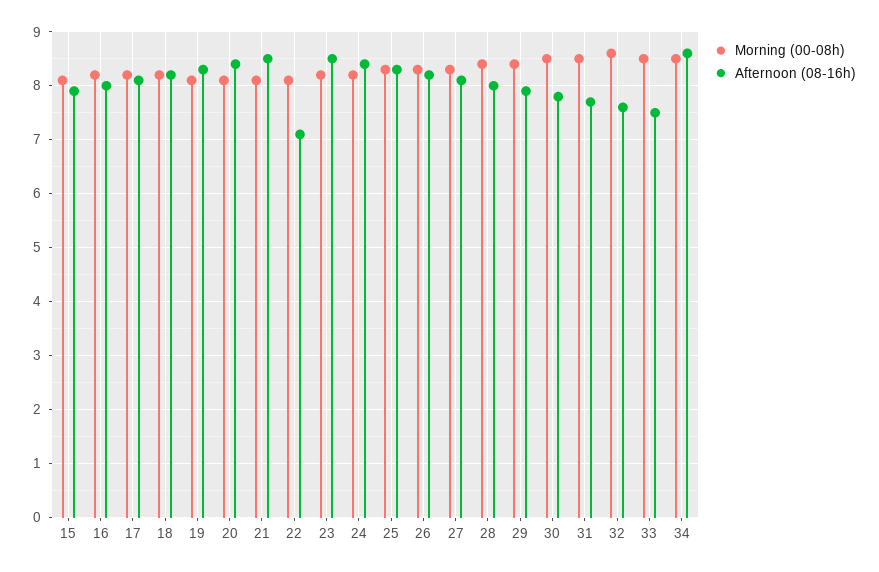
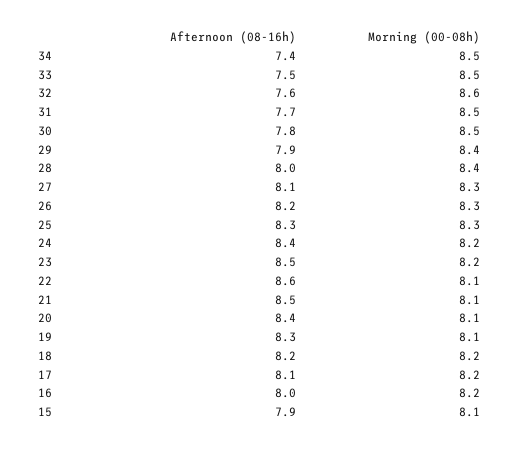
  {
    "Morning (00-08h)": {
      "15": 8.1,
      "16": 8.2,
      "17": 8.2,
      "18": 8.2,
      "19": 8.1,
      "20": 8.1,
      "21": 8.1,
      "22": 8.1,
      "23": 8.2,
      "24": 8.2,
      "25": 8.3,
      "26": 8.3,
      "27": 8.3,
      "28": 8.4,
      "29": 8.4,
      "30": 8.5,
      "31": 8.5,
      "32": 8.6,
      "33": 8.5,
      "34": 8.5
    },
    "Afternoon (08-16h)": {
      "15": 7.9,
      "16": 8,
      "17": 8.1,
      "18": 8.2,
      "19": 8.3,
      "20": 8.4,
      "21": 8.5,
-     "22": 7,
+     "22": 8.6,
      "23": 8.5,
      "24": 8.4,
      "25": 8.3,
      "26": 8.2,
      "27": 8.1,
      "28": 8,
      "29": 7.9,
      "30": 7.8,
      "31": 7.7,
      "32": 7.6,
      "33": 7.5,
-     "34": 8.5
+     "34": 7.4
    }
  }

